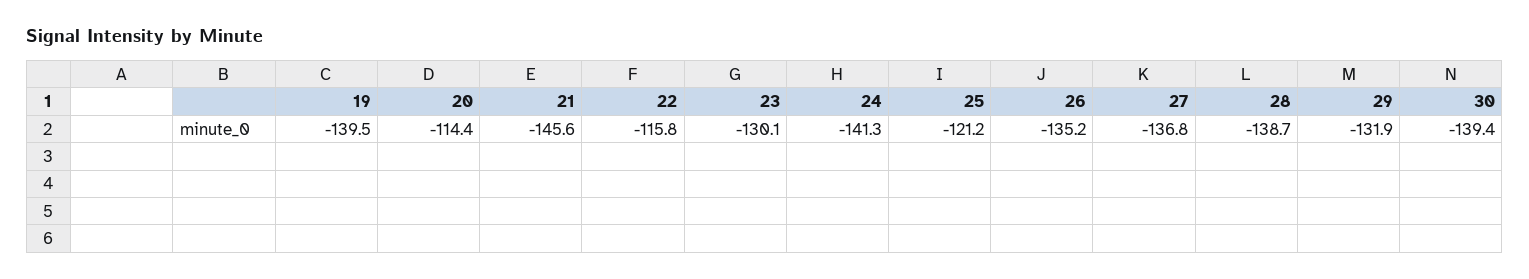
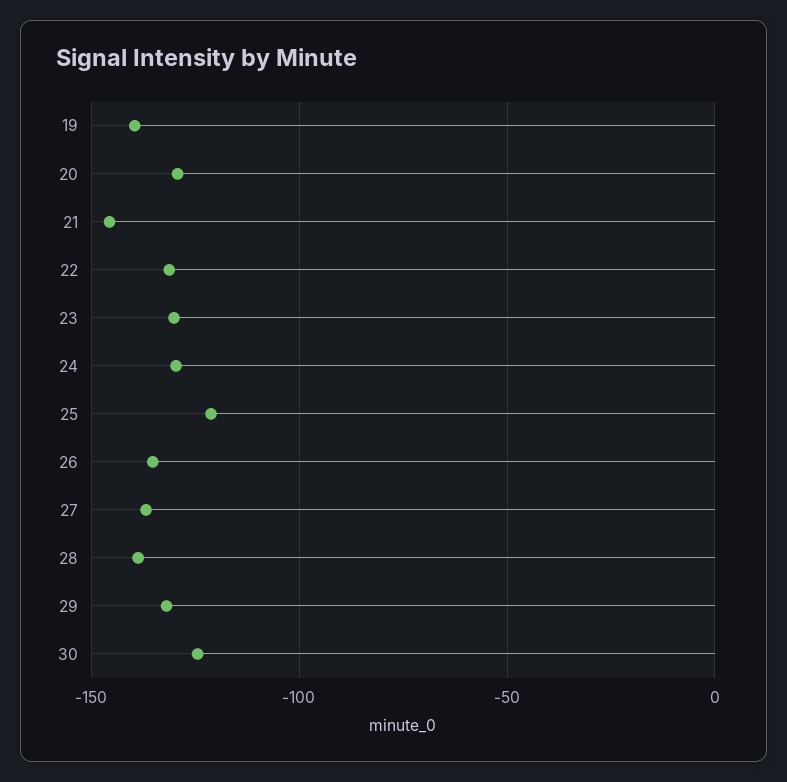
  {
    "19": -139.5,
-   "20": -114.4,
+   "20": -130,
    "21": -145.6,
-   "22": -115.8,
+   "22": -130,
    "23": -130.1,
-   "24": -141.3,
+   "24": -130,
    "25": -121.2,
    "26": -135.2,
    "27": -136.8,
    "28": -138.7,
    "29": -131.9,
-   "30": -139.4
+   "30": -125
  }

